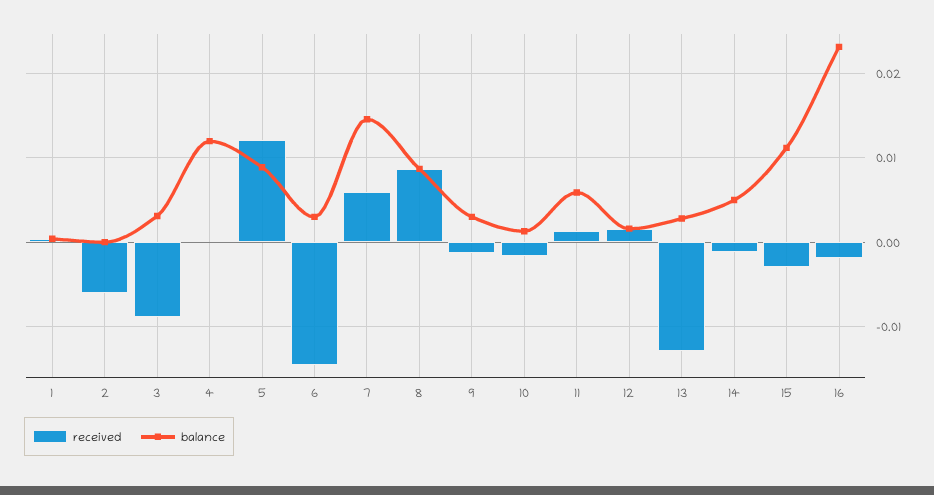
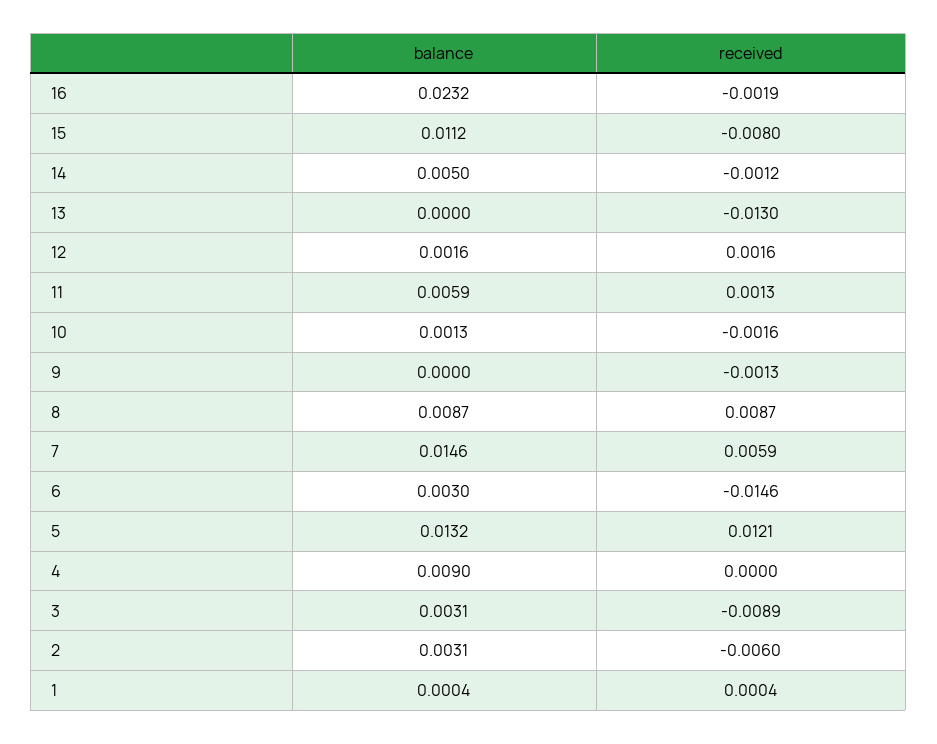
  {
    "received": {
      "1": 0.0004,
      "2": -0.006,
      "3": -0.0089,
      "4": 0,
      "5": 0.0121,
      "6": -0.0146,
      "7": 0.0059,
      "8": 0.0087,
      "9": -0.0013,
      "10": -0.0016,
      "11": 0.0013,
      "12": 0.0016,
      "13": -0.013,
      "14": -0.0012,
-     "15": -0.003,
+     "15": -0.008,
      "16": -0.0019
    },
    "balance": {
      "1": 0.0004,
-     "2": 0,
+     "2": 0.0031,
      "3": 0.0031,
-     "4": 0.012,
+     "4": 0.009,
-     "5": 0.009,
+     "5": 0.0132,
      "6": 0.003,
      "7": 0.0146,
      "8": 0.0087,
-     "9": 0.003,
+     "9": 0,
      "10": 0.0013,
      "11": 0.0059,
      "12": 0.0016,
-     "13": 0.003,
+     "13": 0,
      "14": 0.005,
      "15": 0.0112,
      "16": 0.0232
    }
  }

